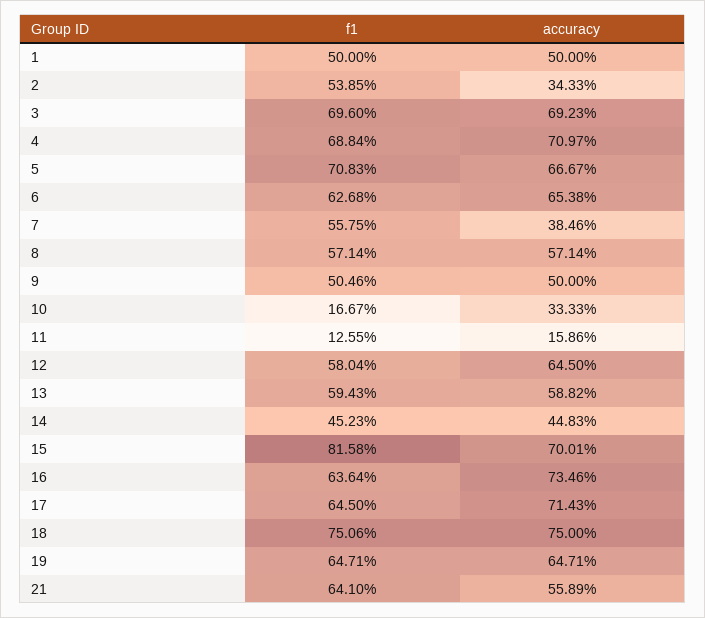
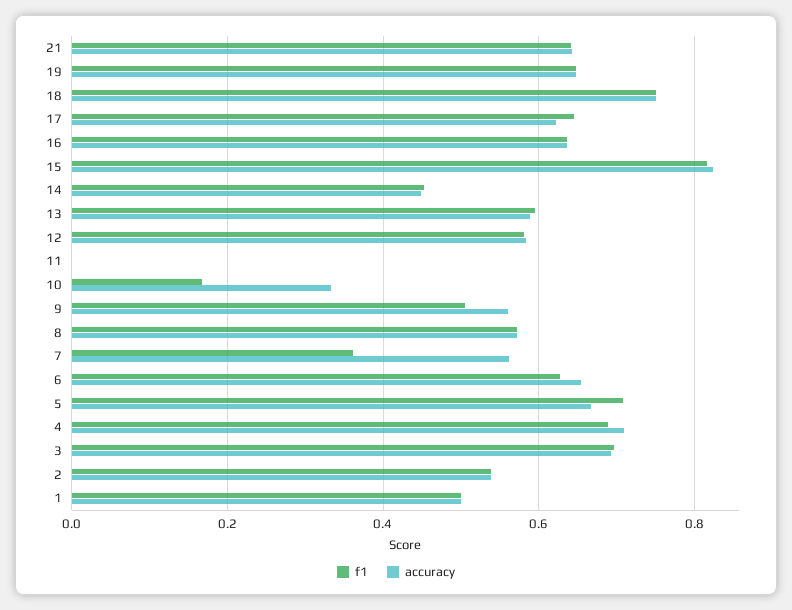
  {
    "f1": {
      "1": 0.5,
      "2": 0.5385,
      "3": 0.696,
      "4": 0.6884,
      "5": 0.7083,
      "6": 0.6268,
-     "7": 0.5575,
+     "7": 0.36,
      "8": 0.5714,
      "9": 0.5046,
      "10": 0.1667,
-     "11": 0.1255,
+     "11": 0,
      "12": 0.5804,
      "13": 0.5943,
      "14": 0.4523,
      "15": 0.8158,
      "16": 0.6364,
      "17": 0.645,
      "18": 0.7506,
      "19": 0.6471,
      "21": 0.641
    },
    "accuracy": {
      "1": 0.5,
-     "2": 0.3433,
+     "2": 0.54,
      "3": 0.6923,
      "4": 0.7097,
      "5": 0.6667,
      "6": 0.6538,
-     "7": 0.3846,
+     "7": 0.56,
      "8": 0.5714,
-     "9": 0.5,
+     "9": 0.56,
      "10": 0.3333,
-     "11": 0.1586,
+     "11": 0,
-     "12": 0.645,
+     "12": 0.58,
      "13": 0.5882,
      "14": 0.4483,
-     "15": 0.7001,
+     "15": 0.82,
-     "16": 0.7346,
+     "16": 0.64,
-     "17": 0.7143,
+     "17": 0.62,
      "18": 0.75,
      "19": 0.6471,
-     "21": 0.5589
+     "21": 0.64
    }
  }

